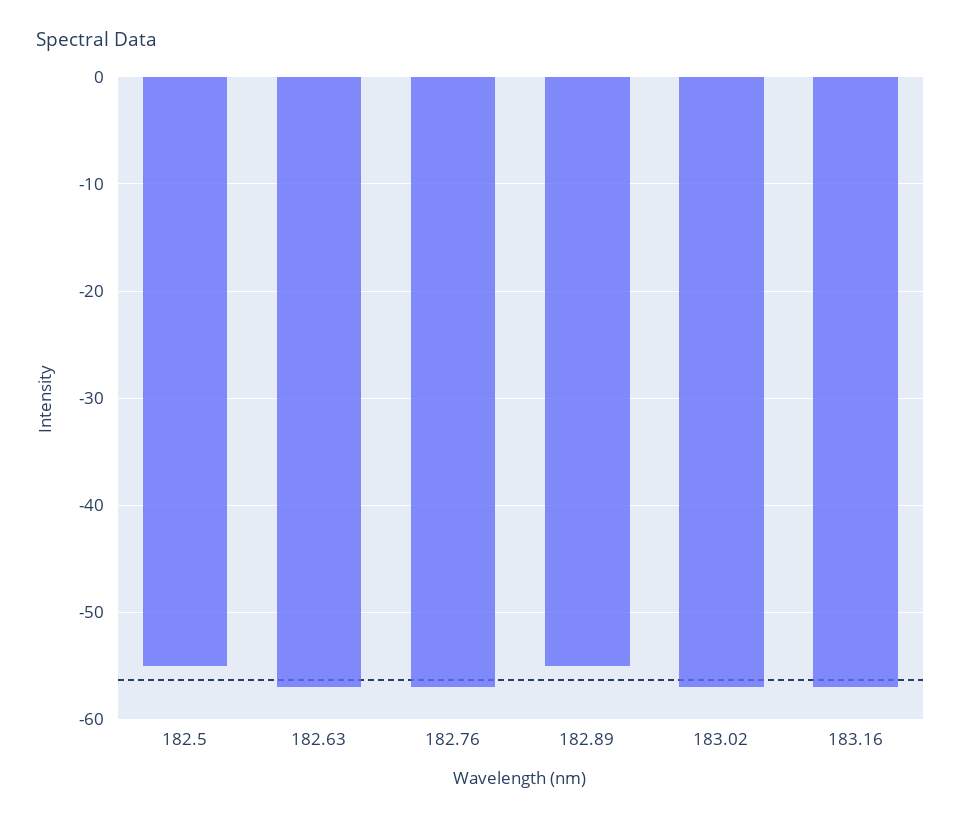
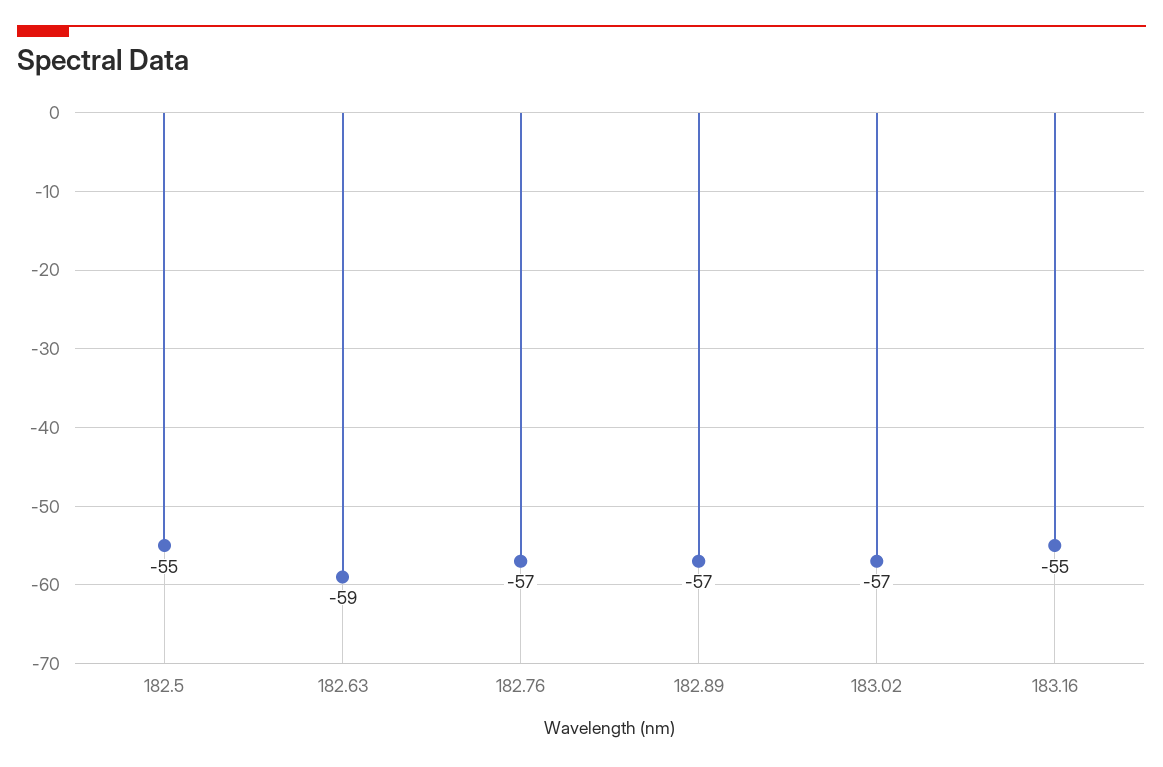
  {
    "182.5": -55,
-   "182.63": -57,
+   "182.63": -59,
    "182.76": -57,
-   "182.89": -55,
+   "182.89": -57,
    "183.02": -57,
-   "183.16": -57
+   "183.16": -55
  }

